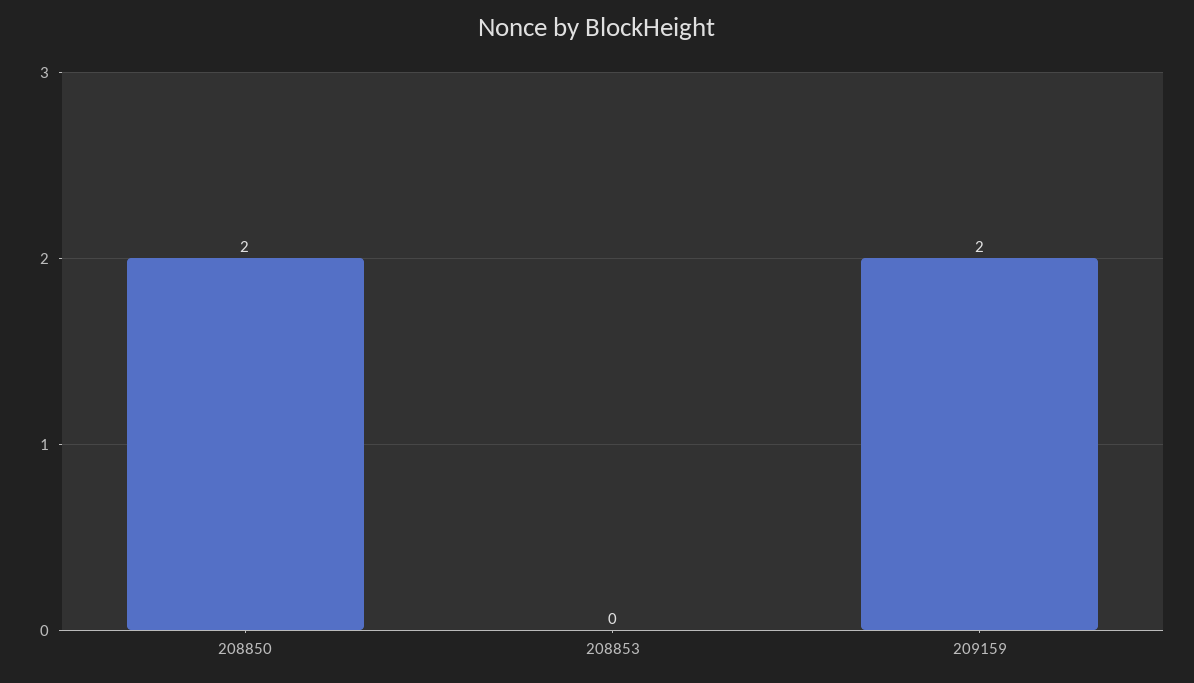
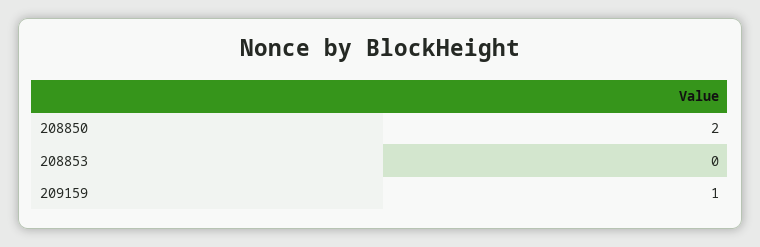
  {
    "208850": 2,
    "208853": 0,
-   "209159": 2
+   "209159": 1
  }

